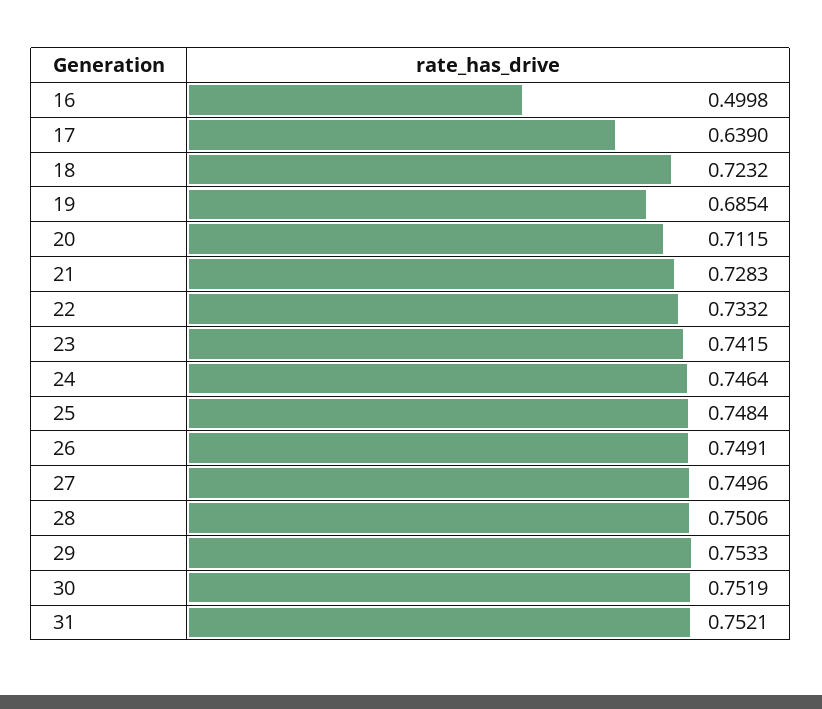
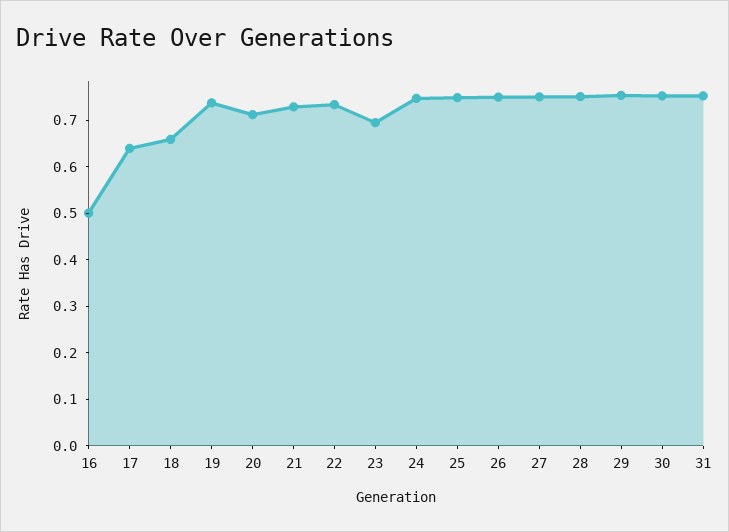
  {
    "16": 0.4998,
    "17": 0.639,
-   "18": 0.7232,
+   "18": 0.66,
-   "19": 0.6854,
+   "19": 0.74,
    "20": 0.7115,
    "21": 0.7283,
    "22": 0.7332,
-   "23": 0.7415,
+   "23": 0.7,
    "24": 0.7464,
    "25": 0.7484,
    "26": 0.7491,
    "27": 0.7496,
    "28": 0.7506,
    "29": 0.7533,
    "30": 0.7519,
    "31": 0.7521
  }

